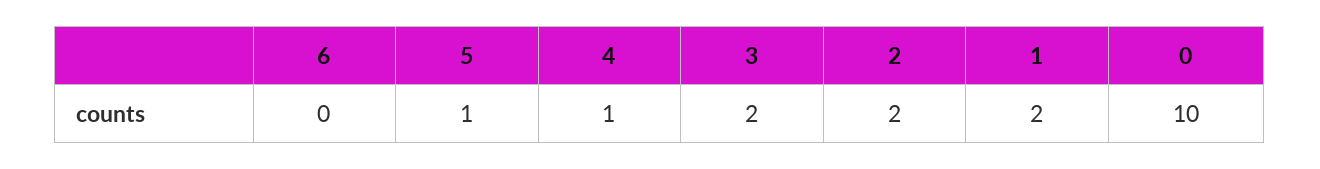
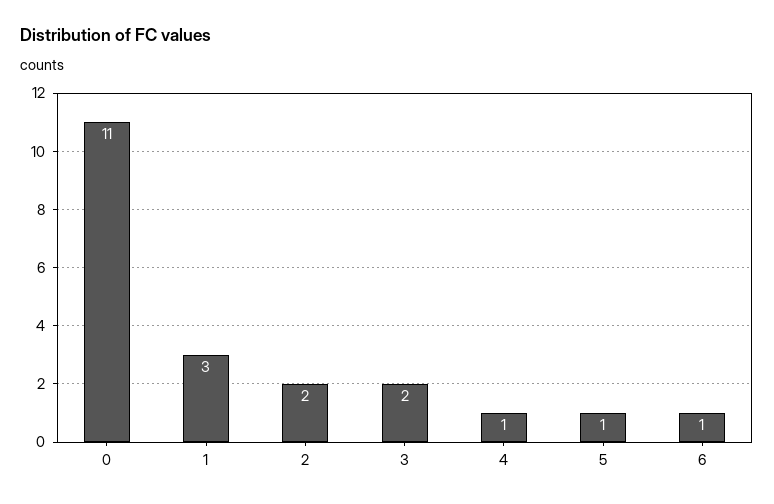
  {
-   "6": 0,
+   "6": 1,
    "5": 1,
    "4": 1,
    "3": 2,
    "2": 2,
-   "1": 2,
+   "1": 3,
-   "0": 10
+   "0": 11
  }

